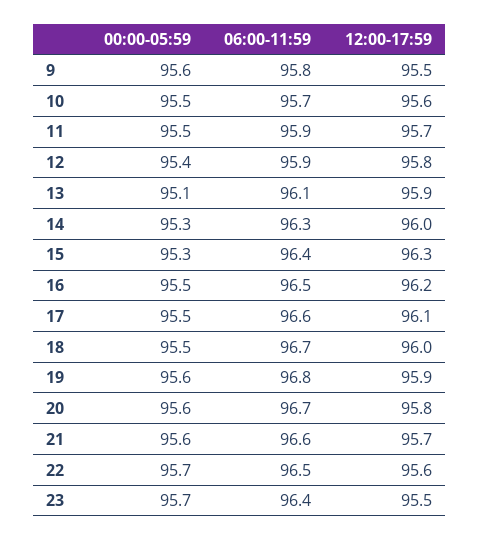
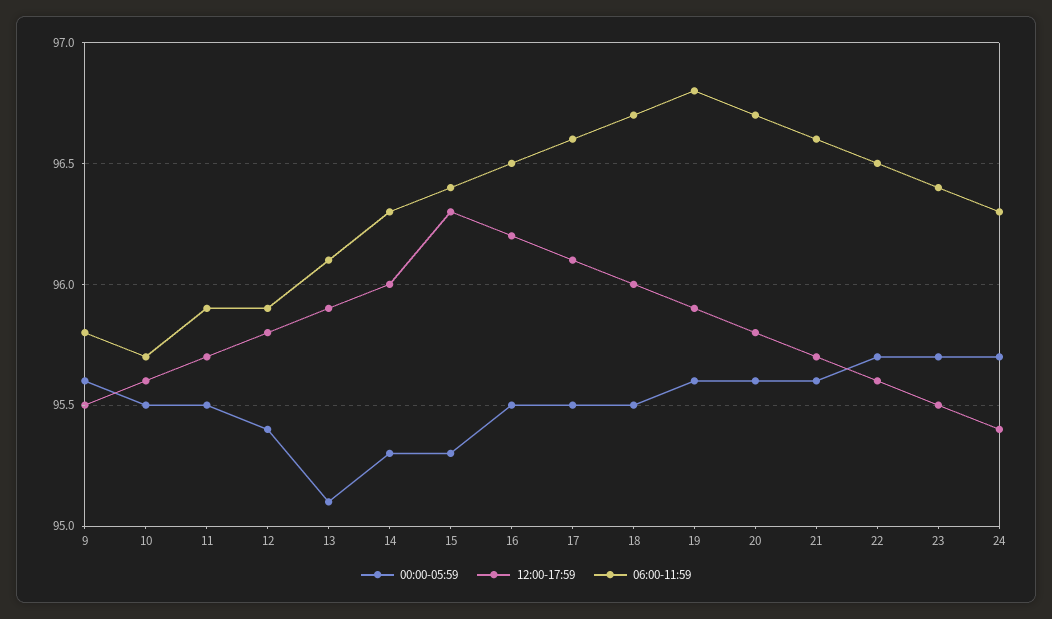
  {
    "00:00-05:59": {
      "9": 95.6,
      "10": 95.5,
      "11": 95.5,
      "12": 95.4,
      "13": 95.1,
      "14": 95.3,
      "15": 95.3,
      "16": 95.5,
      "17": 95.5,
      "18": 95.5,
      "19": 95.6,
      "20": 95.6,
      "21": 95.6,
      "22": 95.7,
-     "23": 95.7
+     "23": 95.7,
+     "24": 95.7
    },
    "06:00-11:59": {
      "9": 95.8,
      "10": 95.7,
      "11": 95.9,
      "12": 95.9,
      "13": 96.1,
      "14": 96.3,
      "15": 96.4,
      "16": 96.5,
      "17": 96.6,
      "18": 96.7,
      "19": 96.8,
      "20": 96.7,
      "21": 96.6,
      "22": 96.5,
-     "23": 96.4
+     "23": 96.4,
+     "24": 96.3
    },
    "12:00-17:59": {
      "9": 95.5,
      "10": 95.6,
      "11": 95.7,
      "12": 95.8,
      "13": 95.9,
      "14": 96,
      "15": 96.3,
      "16": 96.2,
      "17": 96.1,
      "18": 96,
      "19": 95.9,
      "20": 95.8,
      "21": 95.7,
      "22": 95.6,
-     "23": 95.5
+     "23": 95.5,
+     "24": 95.4
    }
  }

